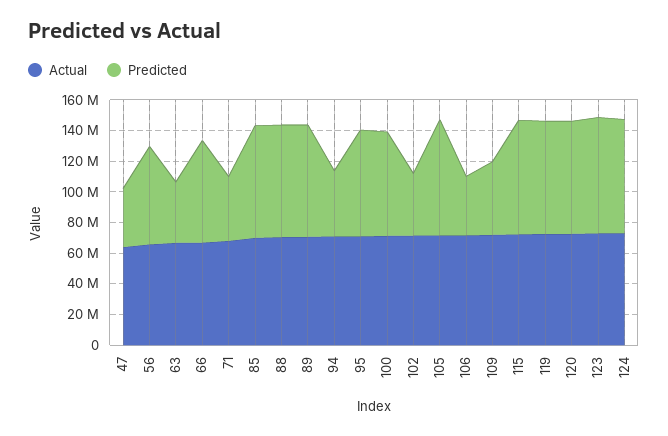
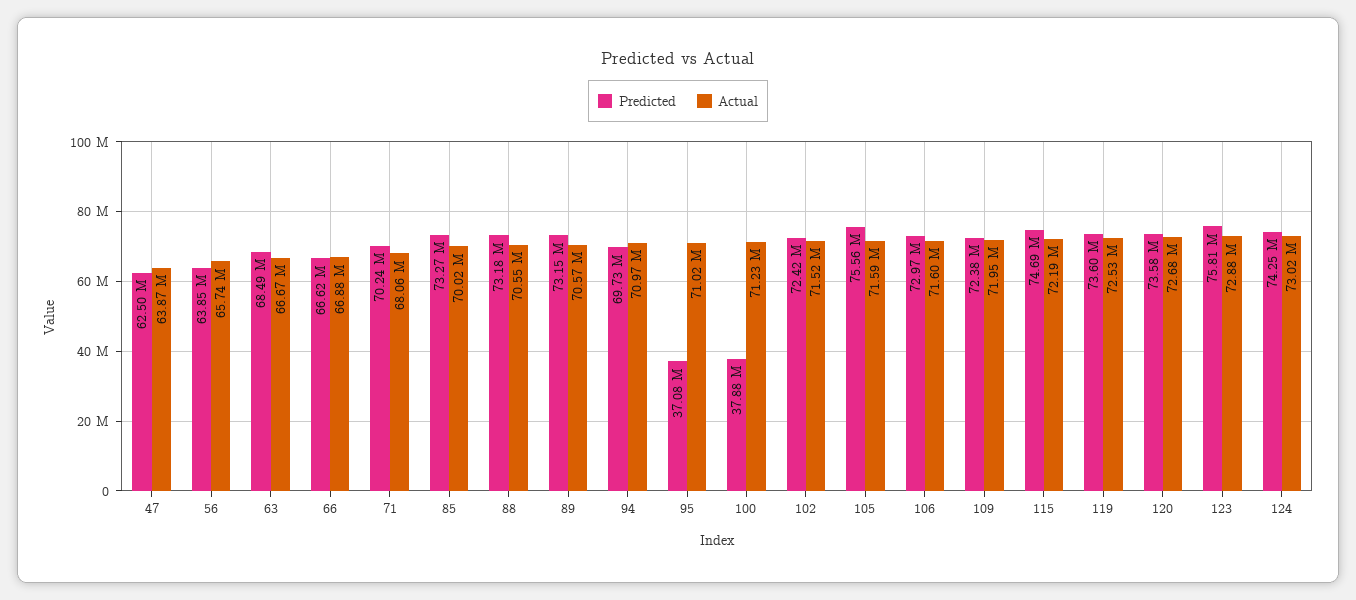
  {
    "Actual": {
      "47": 63870000,
      "56": 65740000,
      "63": 66670000,
      "66": 66880000,
      "71": 68060000,
      "85": 70020000,
      "88": 70550000,
      "89": 70570000,
      "94": 70970000,
      "95": 71020000,
      "100": 71230000,
      "102": 71520000,
      "105": 71590000,
      "106": 71600000,
      "109": 71950000,
      "115": 72190000,
      "119": 72530000,
      "120": 72680000,
      "123": 72880000,
      "124": 73020000
    },
    "Predicted": {
-     "47": 40000000,
+     "47": 62500000,
      "56": 63850000,
-     "63": 40000000,
+     "63": 68490000,
      "66": 66620000,
-     "71": 40000000,
+     "71": 70240000,
      "85": 73270000,
      "88": 73180000,
      "89": 73150000,
-     "94": 40000000,
+     "94": 69730000,
-     "95": 70000000,
+     "95": 37080000,
-     "100": 70000000,
+     "100": 37880000,
-     "102": 40000000,
+     "102": 72420000,
      "105": 75560000,
-     "106": 40000000,
+     "106": 72970000,
-     "109": 50000000,
+     "109": 72380000,
      "115": 74690000,
      "119": 73600000,
      "120": 73580000,
      "123": 75810000,
      "124": 74250000
    }
  }

